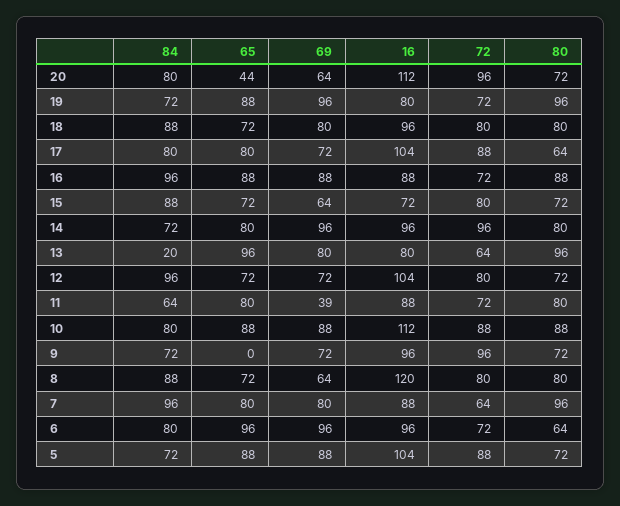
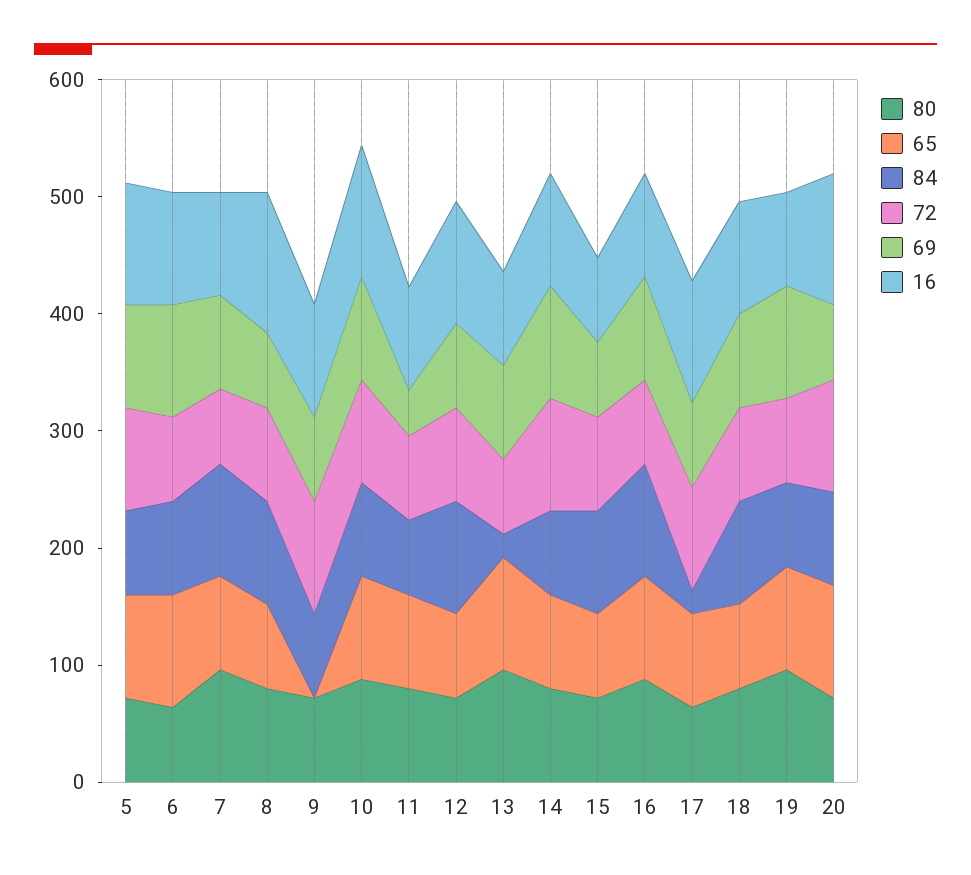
  {
    "84": {
      "20": 80,
      "19": 72,
      "18": 88,
-     "17": 80,
+     "17": 20,
      "16": 96,
      "15": 88,
      "14": 72,
      "13": 20,
      "12": 96,
      "11": 64,
      "10": 80,
      "9": 72,
      "8": 88,
      "7": 96,
      "6": 80,
      "5": 72
    },
    "65": {
-     "20": 44,
+     "20": 100,
      "19": 88,
      "18": 72,
      "17": 80,
      "16": 88,
      "15": 72,
      "14": 80,
      "13": 96,
      "12": 72,
      "11": 80,
      "10": 88,
      "9": 0,
      "8": 72,
      "7": 80,
      "6": 96,
      "5": 88
    },
    "69": {
      "20": 64,
      "19": 96,
      "18": 80,
      "17": 72,
      "16": 88,
      "15": 64,
      "14": 96,
      "13": 80,
      "12": 72,
      "11": 39,
      "10": 88,
      "9": 72,
      "8": 64,
      "7": 80,
      "6": 96,
      "5": 88
    },
    "16": {
      "20": 112,
      "19": 80,
      "18": 96,
      "17": 104,
      "16": 88,
      "15": 72,
      "14": 96,
      "13": 80,
      "12": 104,
      "11": 88,
      "10": 112,
      "9": 96,
      "8": 120,
      "7": 88,
      "6": 96,
      "5": 104
    },
    "72": {
      "20": 96,
      "19": 72,
      "18": 80,
      "17": 88,
      "16": 72,
      "15": 80,
      "14": 96,
      "13": 64,
      "12": 80,
      "11": 72,
      "10": 88,
      "9": 96,
      "8": 80,
      "7": 64,
      "6": 72,
      "5": 88
    },
    "80": {
      "20": 72,
      "19": 96,
      "18": 80,
      "17": 64,
      "16": 88,
      "15": 72,
      "14": 80,
      "13": 96,
      "12": 72,
      "11": 80,
      "10": 88,
      "9": 72,
      "8": 80,
      "7": 96,
      "6": 64,
      "5": 72
    }
  }

